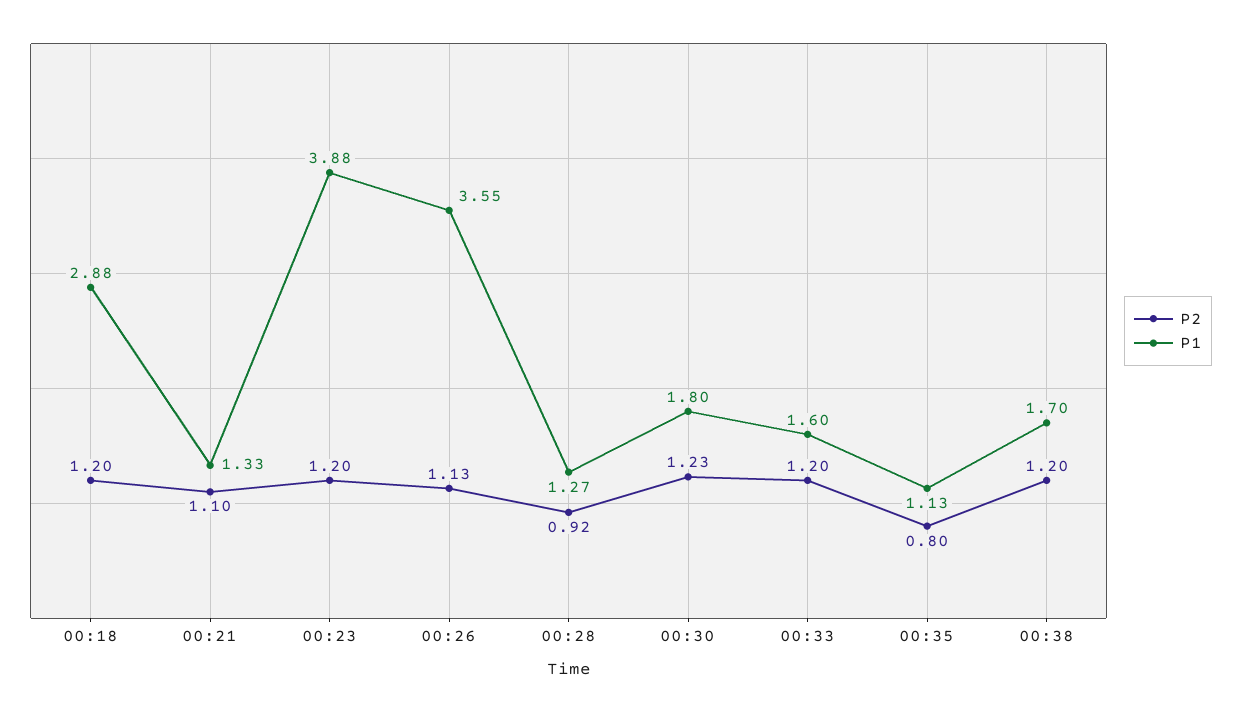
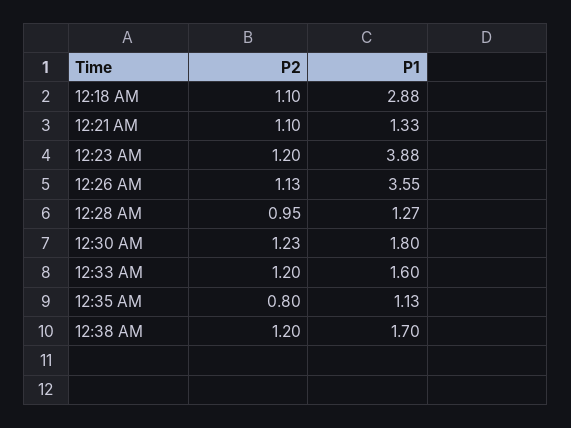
  {
    "P2": {
-     "00:18": 1.2,
+     "00:18": 1.1,
      "00:21": 1.1,
      "00:23": 1.2,
      "00:26": 1.13,
-     "00:28": 0.92,
+     "00:28": 0.95,
      "00:30": 1.23,
      "00:33": 1.2,
      "00:35": 0.8,
      "00:38": 1.2
    },
    "P1": {
      "00:18": 2.88,
      "00:21": 1.33,
      "00:23": 3.88,
      "00:26": 3.55,
      "00:28": 1.27,
      "00:30": 1.8,
      "00:33": 1.6,
      "00:35": 1.13,
      "00:38": 1.7
    }
  }

